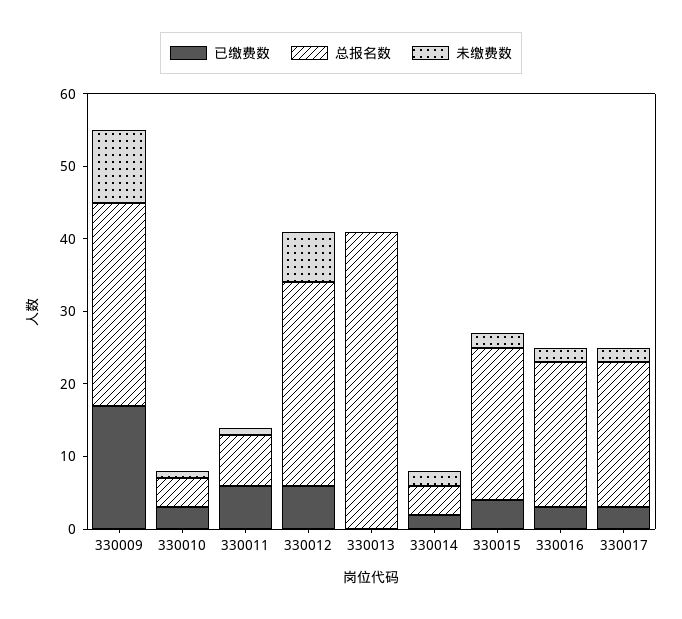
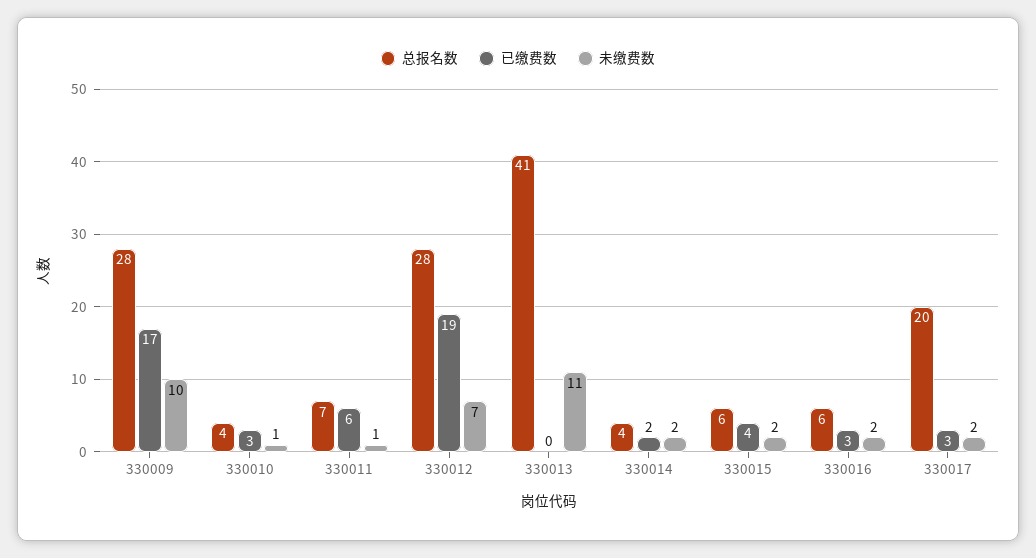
  {
    "已缴费数": {
      "330009": 17,
      "330010": 3,
      "330011": 6,
-     "330012": 5,
+     "330012": 19,
      "330013": 0,
      "330014": 2,
      "330015": 4,
      "330016": 3,
      "330017": 3
    },
    "总报名数": {
      "330009": 28,
      "330010": 4,
      "330011": 7,
      "330012": 28,
      "330013": 41,
      "330014": 4,
-     "330015": 20,
+     "330015": 6,
-     "330016": 20,
+     "330016": 6,
      "330017": 20
    },
    "未缴费数": {
      "330009": 10,
      "330010": 1,
      "330011": 1,
      "330012": 7,
-     "330013": 0,
+     "330013": 11,
      "330014": 2,
      "330015": 2,
      "330016": 2,
      "330017": 2
    }
  }

